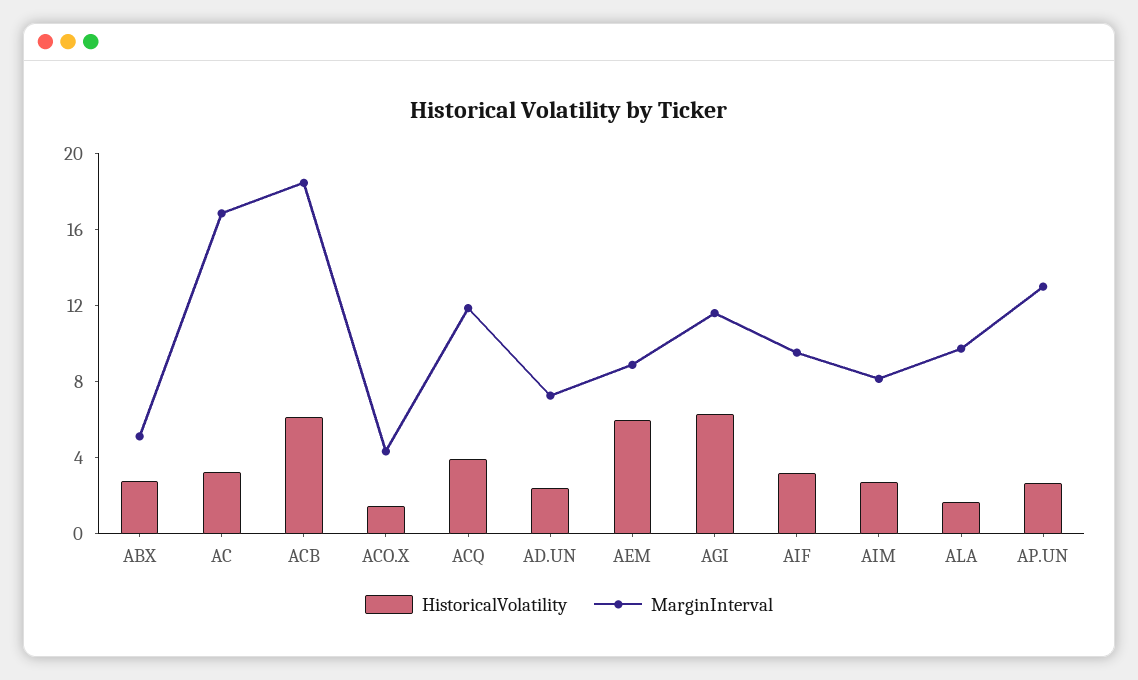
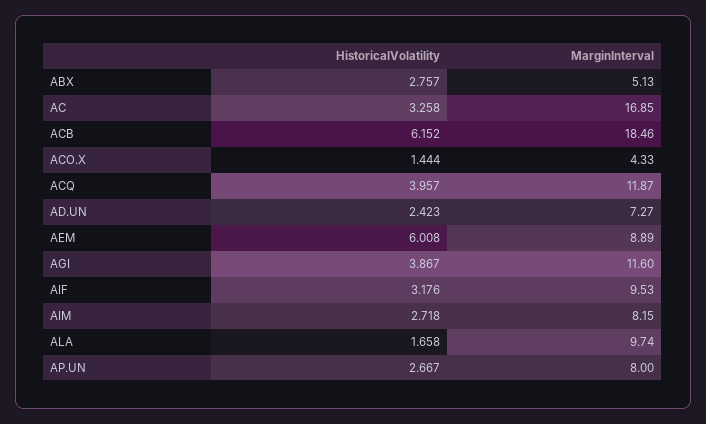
  {
    "HistoricalVolatility": {
      "ABX": 2.757,
      "AC": 3.258,
      "ACB": 6.152,
      "ACO.X": 1.444,
      "ACQ": 3.957,
      "AD.UN": 2.423,
      "AEM": 6.008,
-     "AGI": 6,
+     "AGI": 3.867,
      "AIF": 3.176,
      "AIM": 2.718,
      "ALA": 1.658,
      "AP.UN": 2.667
    },
    "MarginInterval": {
      "ABX": 5.13,
      "AC": 16.85,
      "ACB": 18.46,
      "ACO.X": 4.33,
      "ACQ": 11.87,
      "AD.UN": 7.27,
      "AEM": 8.89,
      "AGI": 11.6,
      "AIF": 9.53,
      "AIM": 8.15,
      "ALA": 9.74,
-     "AP.UN": 13
+     "AP.UN": 8
    }
  }

